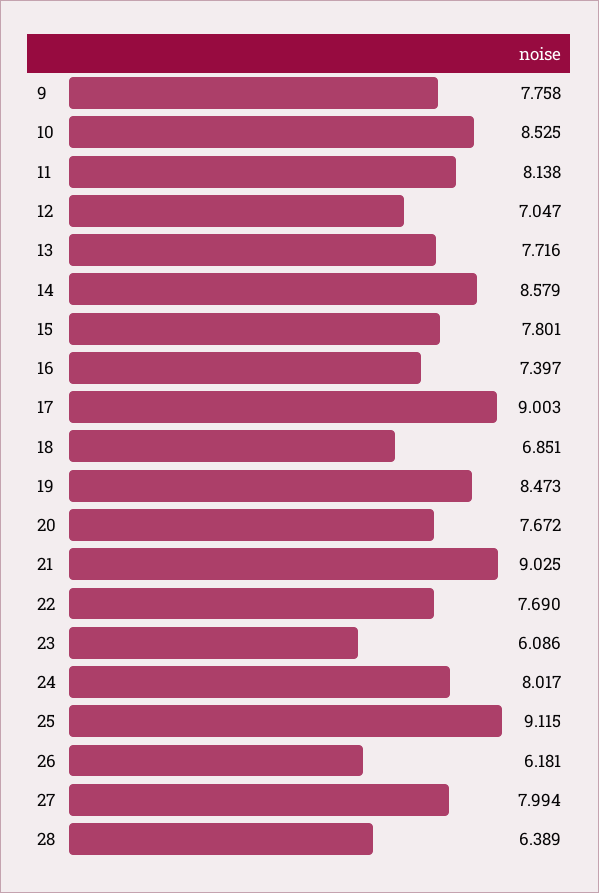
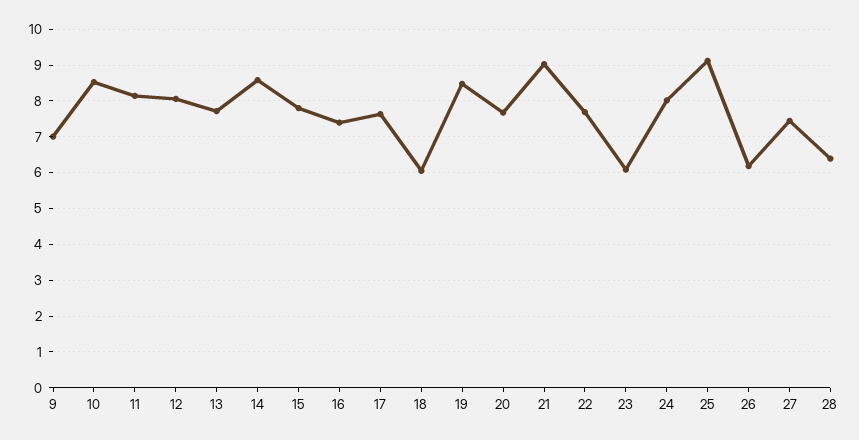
  {
-   "9": 7.758,
+   "9": 7,
    "10": 8.525,
    "11": 8.138,
-   "12": 7.047,
+   "12": 8,
    "13": 7.716,
    "14": 8.579,
    "15": 7.801,
    "16": 7.397,
-   "17": 9.003,
+   "17": 7.6,
-   "18": 6.851,
+   "18": 6,
    "19": 8.473,
    "20": 7.672,
    "21": 9.025,
    "22": 7.69,
    "23": 6.086,
    "24": 8.017,
    "25": 9.115,
    "26": 6.181,
-   "27": 7.994,
+   "27": 7.4,
    "28": 6.389
  }

